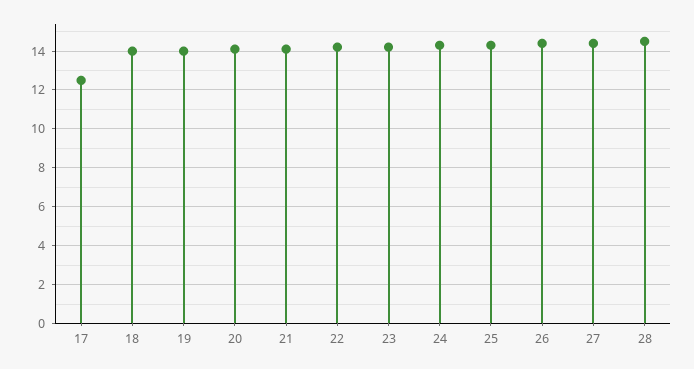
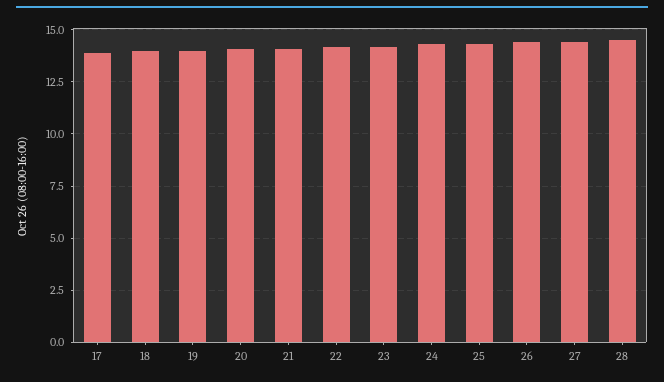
  {
-   "17": 12.5,
+   "17": 14,
    "18": 14,
    "19": 14,
    "20": 14,
    "21": 14,
    "22": 14,
    "23": 14,
    "24": 14.5,
    "25": 14.5,
    "26": 14.5,
    "27": 14.5,
    "28": 14.5
  }

